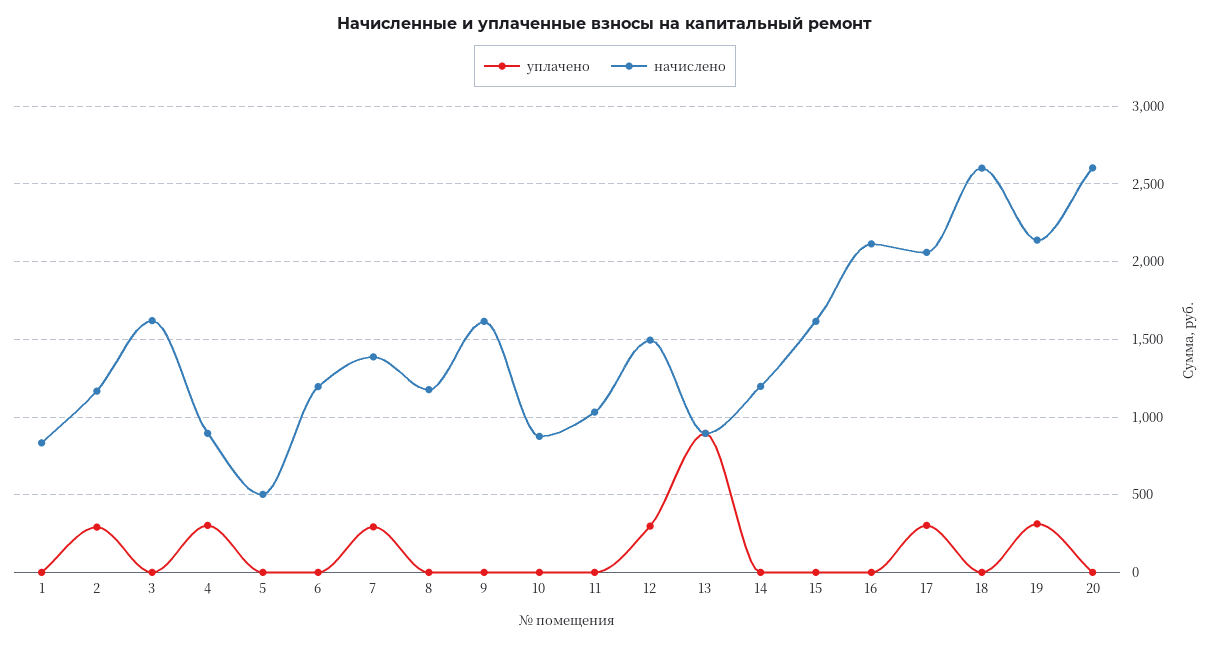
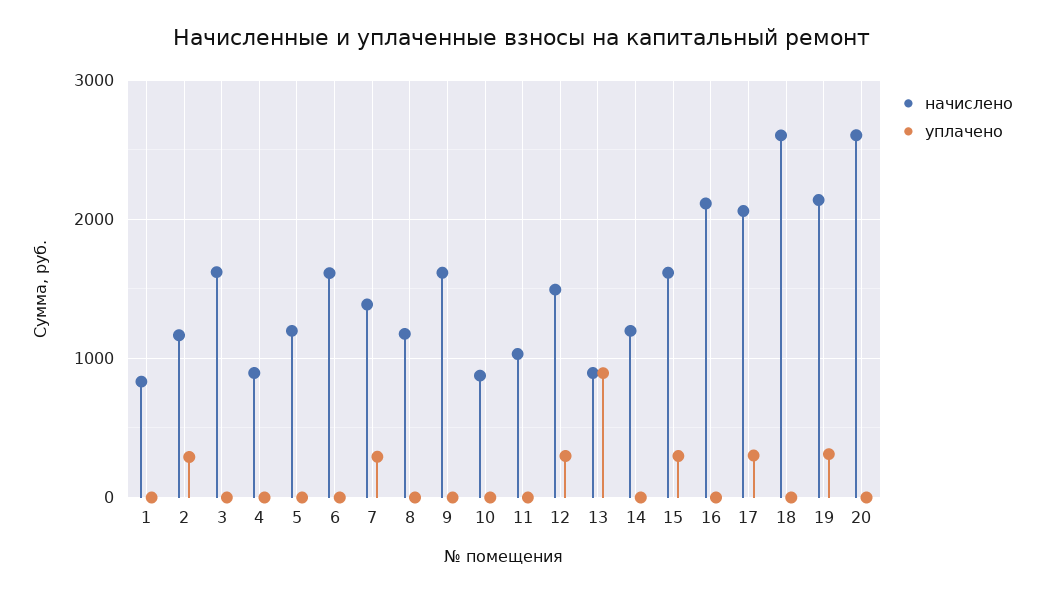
  {
    "уплачено": {
      "1": 0,
      "2": 300,
      "3": 0,
-     "4": 300,
+     "4": 0,
      "5": 0,
      "6": 0,
      "7": 300,
      "8": 0,
      "9": 0,
      "10": 0,
      "11": 0,
      "12": 300,
      "13": 900,
      "14": 0,
-     "15": 0,
+     "15": 300,
      "16": 0,
      "17": 300,
      "18": 0,
      "19": 300,
      "20": 0
    },
    "начислено": {
      "1": 850,
      "2": 1150,
      "3": 1600,
      "4": 900,
-     "5": 500,
+     "5": 1200,
-     "6": 1200,
+     "6": 1600,
      "7": 1400,
      "8": 1200,
      "9": 1600,
      "10": 900,
      "11": 1050,
      "12": 1500,
      "13": 900,
      "14": 1200,
      "15": 1600,
      "16": 2100,
      "17": 2050,
      "18": 2600,
      "19": 2150,
      "20": 2600
    }
  }

